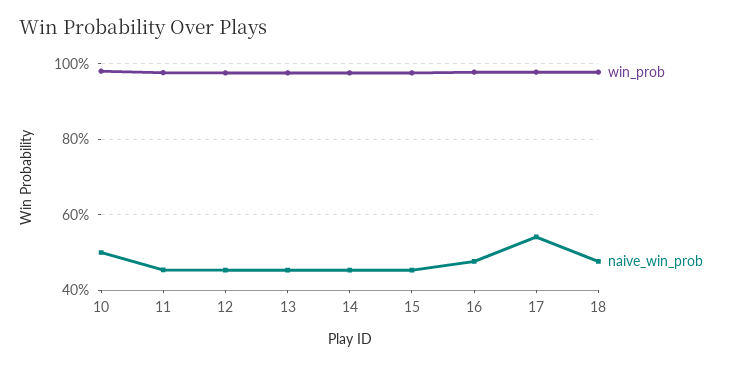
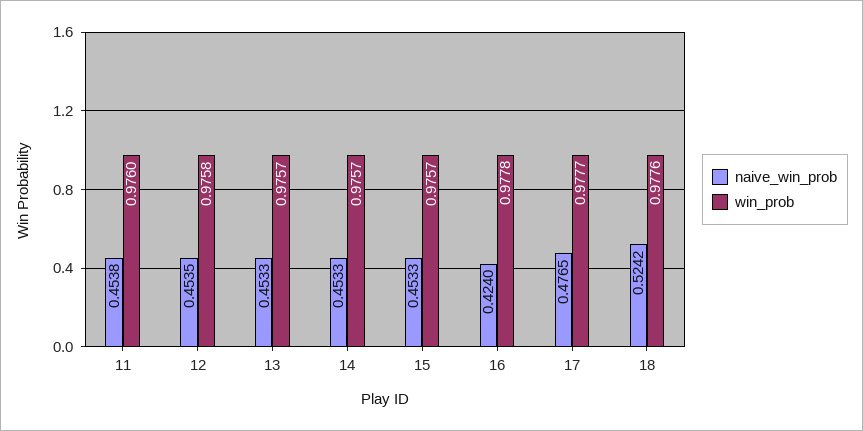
  {
    "win_prob": {
-     "10": 0.98,
      "11": 0.976,
      "12": 0.9758,
      "13": 0.9757,
      "14": 0.9757,
      "15": 0.9757,
      "16": 0.9778,
      "17": 0.9777,
      "18": 0.9776
    },
    "naive_win_prob": {
-     "10": 0.5,
      "11": 0.4538,
      "12": 0.4535,
      "13": 0.4533,
      "14": 0.4533,
      "15": 0.4533,
-     "16": 0.48,
+     "16": 0.424,
-     "17": 0.54,
+     "17": 0.4765,
-     "18": 0.48
+     "18": 0.5242
    }
  }

